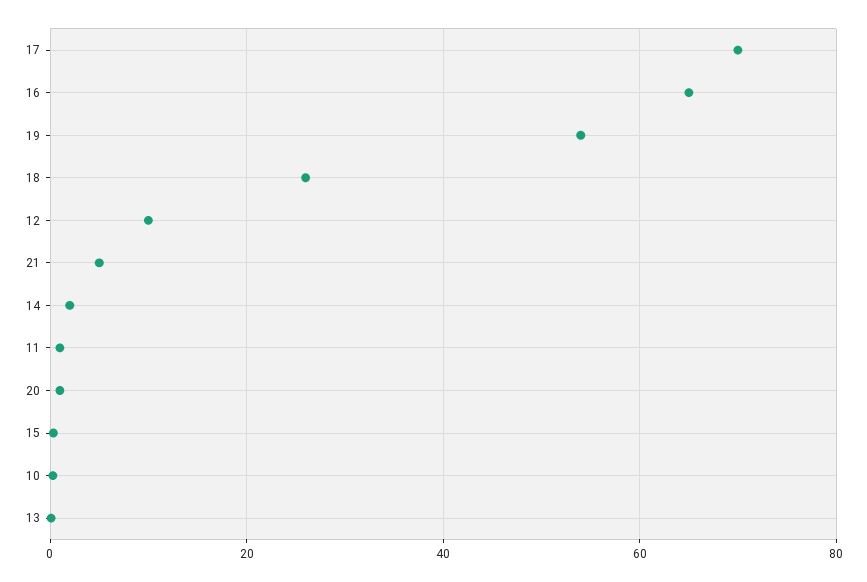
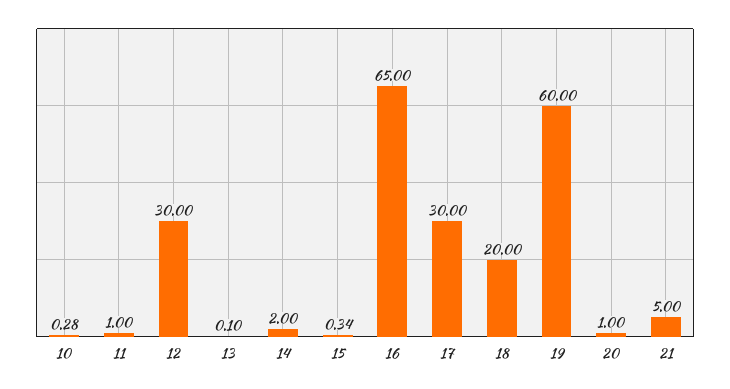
  {
-   "17": 70,
+   "17": 30,
    "16": 65,
-   "19": 54,
+   "19": 60,
-   "18": 26,
+   "18": 20,
-   "12": 10,
+   "12": 30,
    "21": 5,
    "14": 2,
    "11": 1,
    "20": 1,
    "15": 0.34,
    "10": 0.28,
    "13": 0.1
  }

